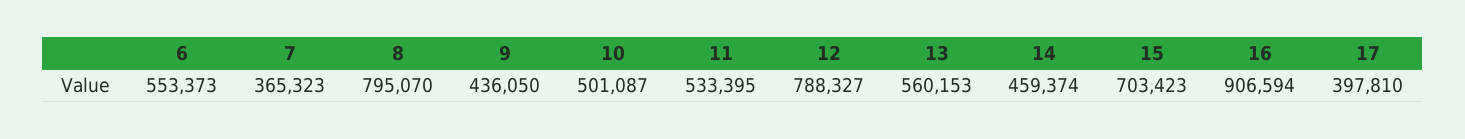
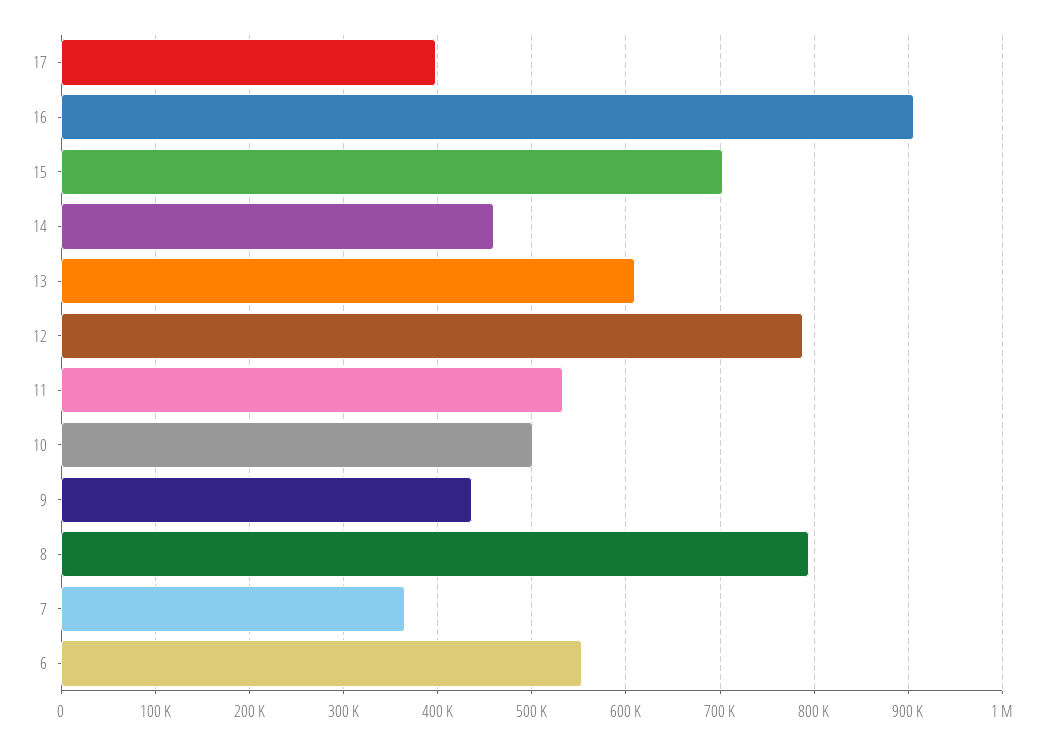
  {
    "6": 553373,
    "7": 365323,
    "8": 795070,
    "9": 436050,
    "10": 501087,
    "11": 533395,
    "12": 788327,
-   "13": 560153,
+   "13": 610000,
    "14": 459374,
    "15": 703423,
    "16": 906594,
    "17": 397810
  }

